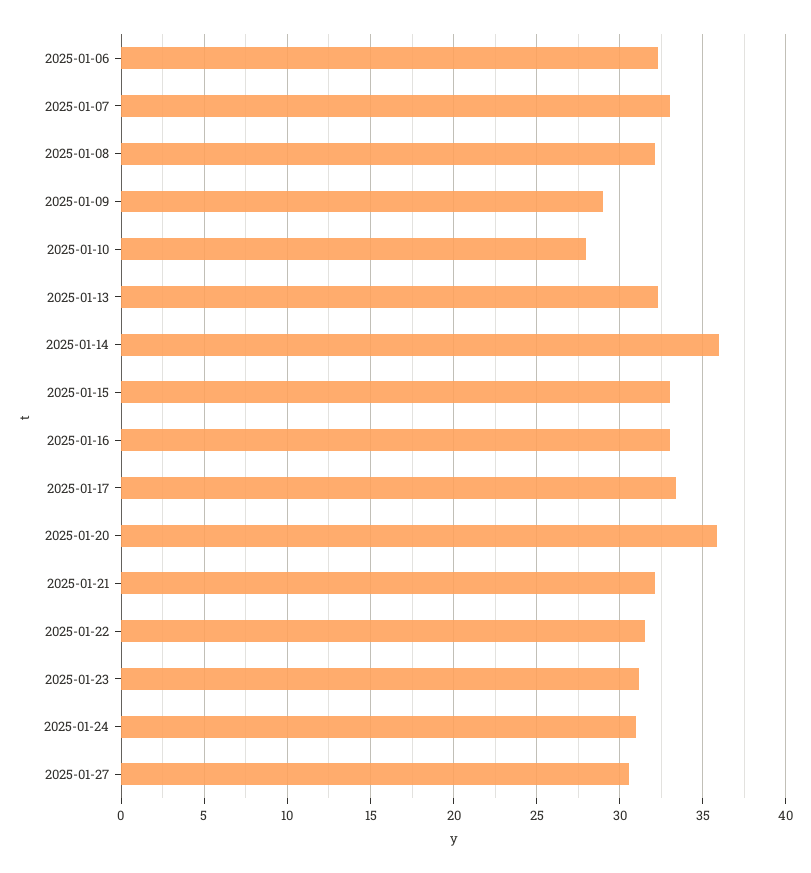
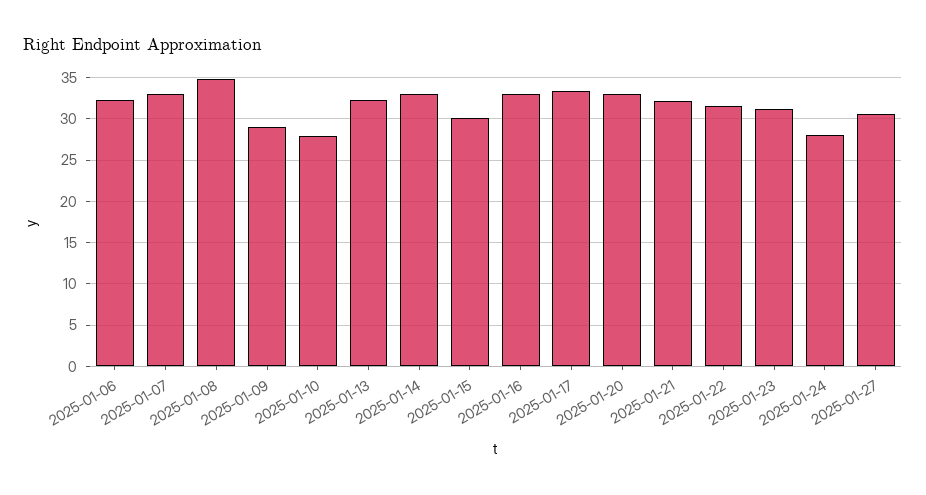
  {
    "2025-01-06": 32.5,
    "2025-01-07": 33,
-   "2025-01-08": 32,
+   "2025-01-08": 35,
    "2025-01-09": 29,
    "2025-01-10": 28,
    "2025-01-13": 32.5,
-   "2025-01-14": 36,
+   "2025-01-14": 33,
-   "2025-01-15": 33,
+   "2025-01-15": 30,
    "2025-01-16": 33,
    "2025-01-17": 33.5,
-   "2025-01-20": 36,
+   "2025-01-20": 33,
    "2025-01-21": 32,
    "2025-01-22": 31.5,
    "2025-01-23": 31,
-   "2025-01-24": 31,
+   "2025-01-24": 28,
    "2025-01-27": 30.5
  }

